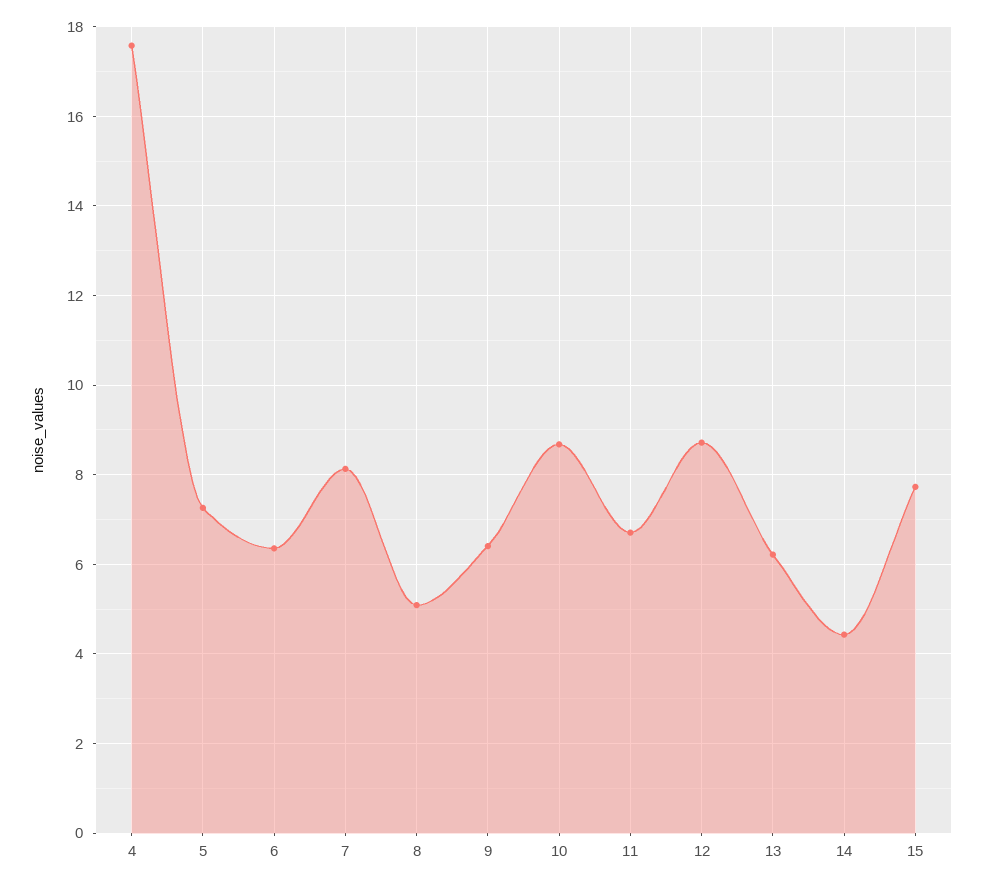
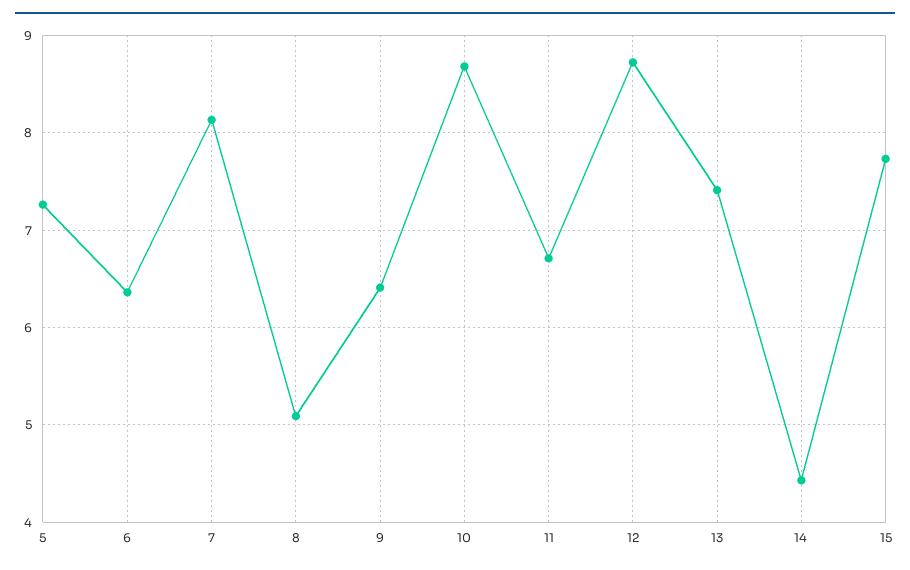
  {
-   "4": 17.6,
    "5": 7.3,
    "6": 6.4,
    "7": 8.1,
    "8": 5.1,
    "9": 6.4,
    "10": 8.7,
    "11": 6.7,
    "12": 8.7,
-   "13": 6.2,
+   "13": 7.4,
    "14": 4.4,
    "15": 7.7
  }

